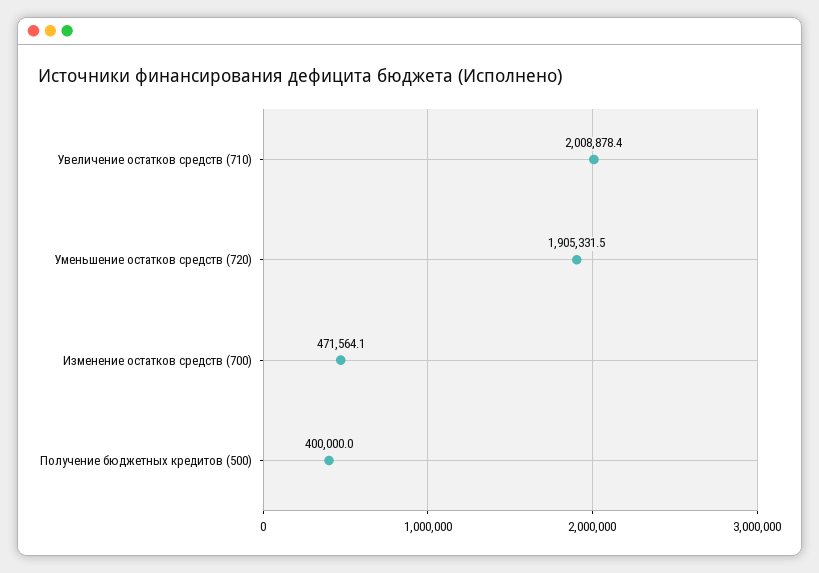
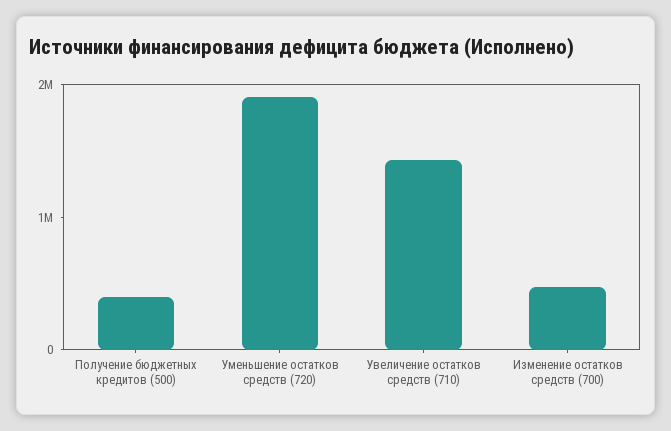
  {
-   "Увеличение остатков средств (710)": 2008878.4,
+   "Увеличение остатков средств (710)": 1400000,
    "Уменьшение остатков средств (720)": 1905331.5,
    "Изменение остатков средств (700)": 471564.1,
    "Получение бюджетных кредитов (500)": 400000
  }

